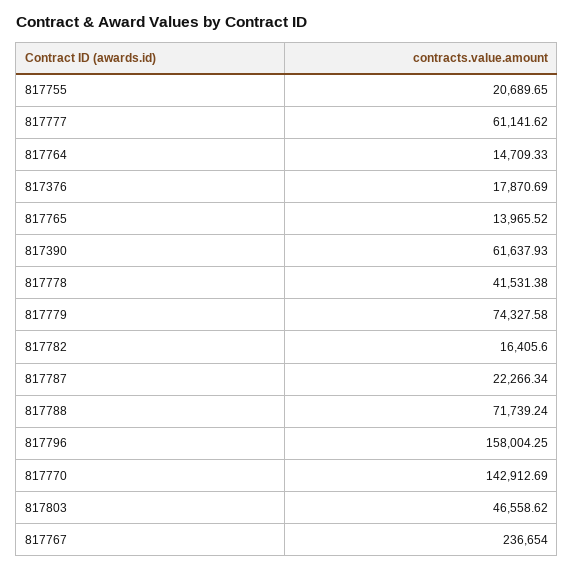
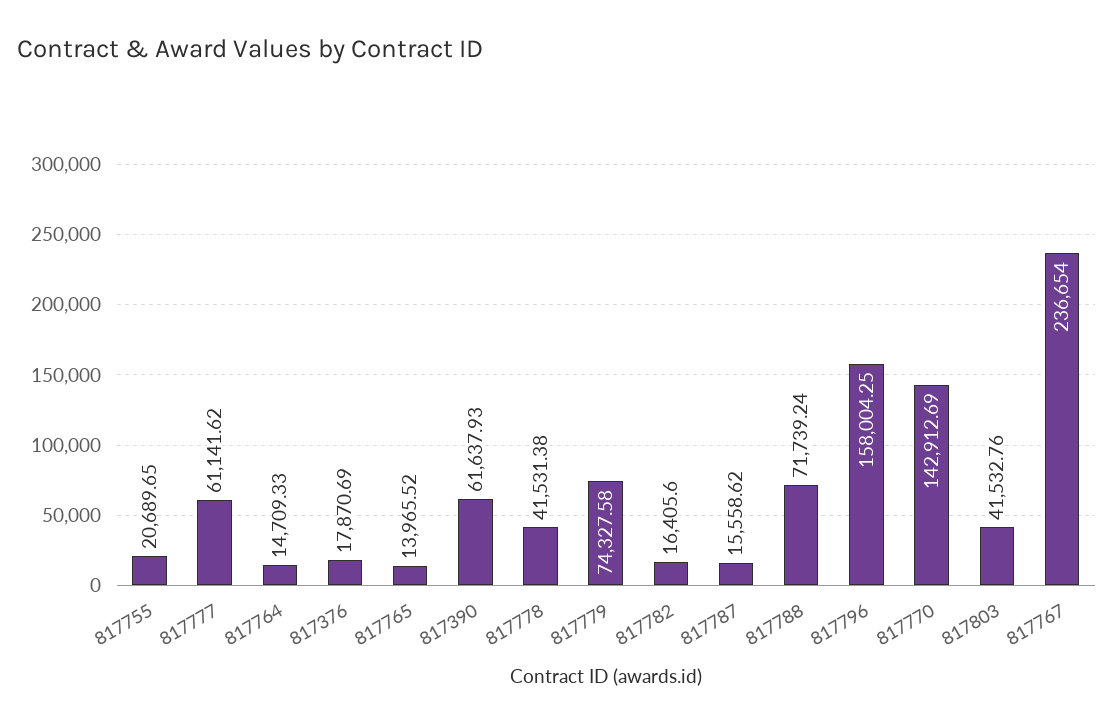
  {
    "817755": 20689.65,
    "817777": 61141.62,
    "817764": 14709.33,
    "817376": 17870.69,
    "817765": 13965.52,
    "817390": 61637.93,
    "817778": 41531.38,
    "817779": 74327.58,
    "817782": 16405.6,
-   "817787": 22266.34,
+   "817787": 15558.62,
    "817788": 71739.24,
    "817796": 158004.25,
    "817770": 142912.69,
-   "817803": 46558.62,
+   "817803": 41532.76,
    "817767": 236654
  }

